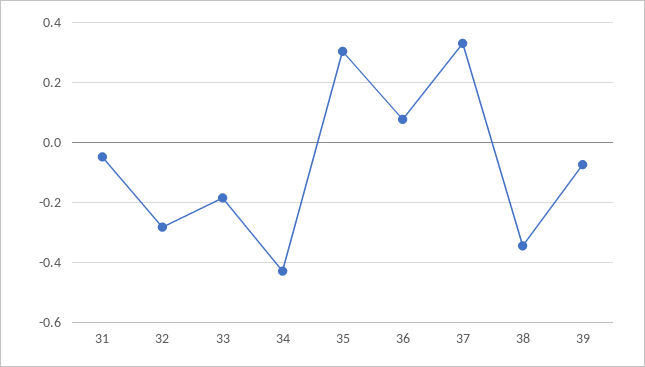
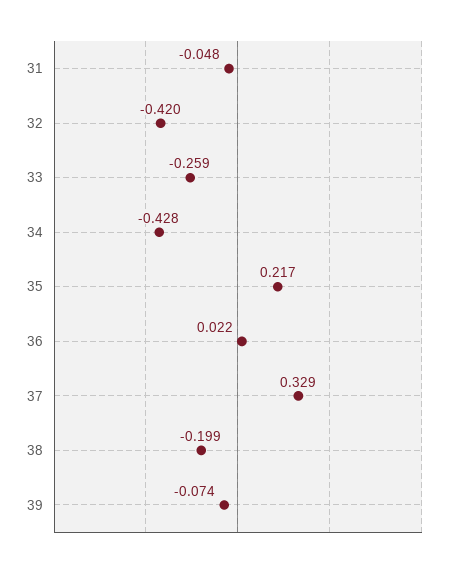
  {
    "31": -0.048,
-   "32": -0.28,
+   "32": -0.42,
-   "33": -0.18,
+   "33": -0.259,
    "34": -0.428,
-   "35": 0.3,
+   "35": 0.217,
-   "36": 0.08,
+   "36": 0.022,
    "37": 0.329,
-   "38": -0.34,
+   "38": -0.199,
    "39": -0.074
  }

